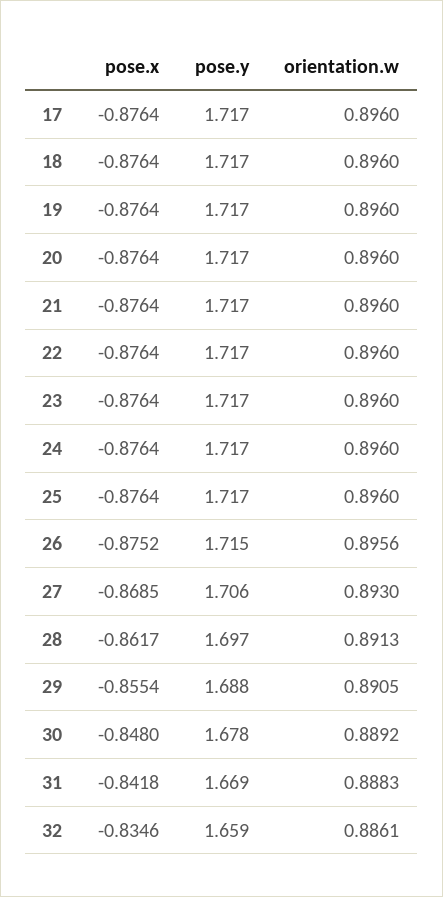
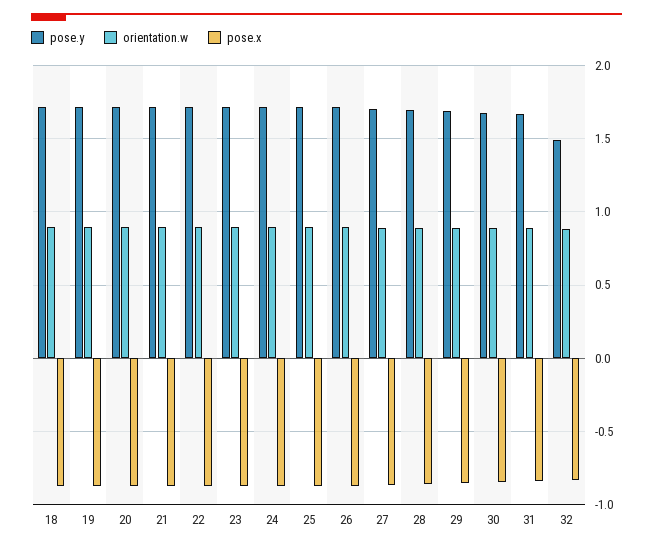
  {
    "pose.x": {
-     "17": -0.8764,
      "18": -0.8764,
      "19": -0.8764,
      "20": -0.8764,
      "21": -0.8764,
      "22": -0.8764,
      "23": -0.8764,
      "24": -0.8764,
      "25": -0.8764,
      "26": -0.8752,
      "27": -0.8685,
      "28": -0.8617,
      "29": -0.8554,
      "30": -0.848,
      "31": -0.8418,
      "32": -0.8346
    },
    "pose.y": {
-     "17": 1.717,
      "18": 1.717,
      "19": 1.717,
      "20": 1.717,
      "21": 1.717,
      "22": 1.717,
      "23": 1.717,
      "24": 1.717,
      "25": 1.717,
      "26": 1.715,
      "27": 1.706,
      "28": 1.697,
      "29": 1.688,
      "30": 1.678,
      "31": 1.669,
-     "32": 1.659
+     "32": 1.5
    },
    "orientation.w": {
-     "17": 0.896,
      "18": 0.896,
      "19": 0.896,
      "20": 0.896,
      "21": 0.896,
      "22": 0.896,
      "23": 0.896,
      "24": 0.896,
      "25": 0.896,
      "26": 0.8956,
      "27": 0.893,
      "28": 0.8913,
      "29": 0.8905,
      "30": 0.8892,
      "31": 0.8883,
      "32": 0.8861
    }
  }

